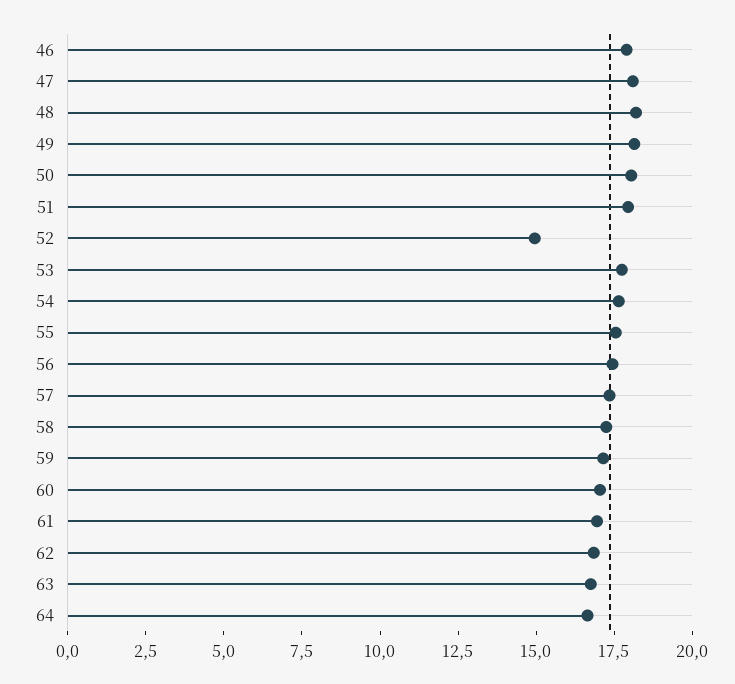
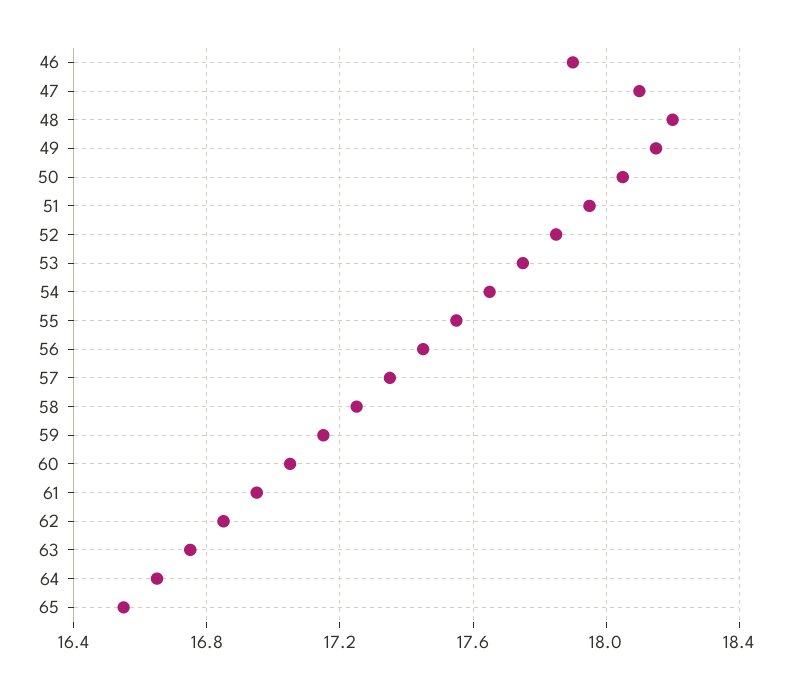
  {
    "46": 17.9,
    "47": 18.1,
    "48": 18.2,
    "49": 18.15,
    "50": 18.05,
    "51": 17.95,
-   "52": 15,
+   "52": 17.85,
    "53": 17.75,
    "54": 17.65,
    "55": 17.55,
    "56": 17.45,
    "57": 17.35,
    "58": 17.25,
    "59": 17.15,
    "60": 17.05,
    "61": 16.95,
    "62": 16.85,
    "63": 16.75,
-   "64": 16.65
+   "64": 16.65,
+   "65": 16.55
  }

